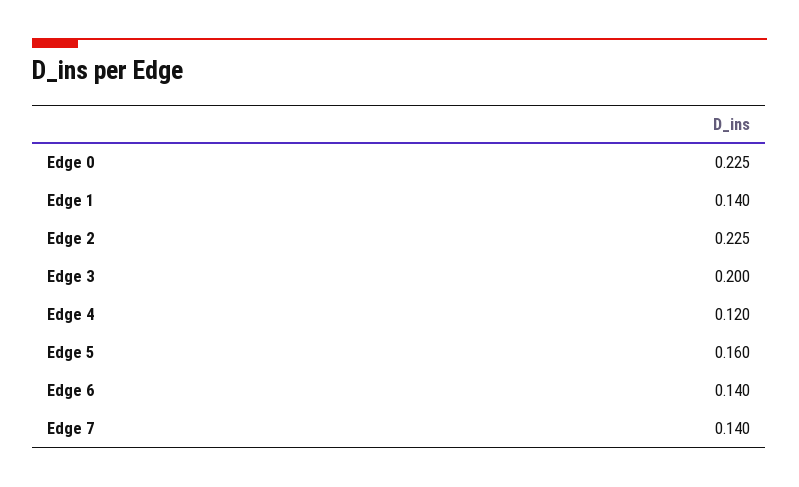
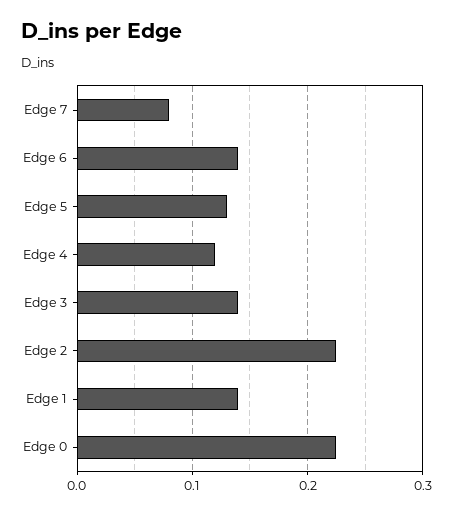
  {
    "Edge 0": 0.225,
    "Edge 1": 0.14,
    "Edge 2": 0.225,
-   "Edge 3": 0.2,
+   "Edge 3": 0.14,
    "Edge 4": 0.12,
-   "Edge 5": 0.16,
+   "Edge 5": 0.13,
    "Edge 6": 0.14,
-   "Edge 7": 0.14
+   "Edge 7": 0.08
  }

